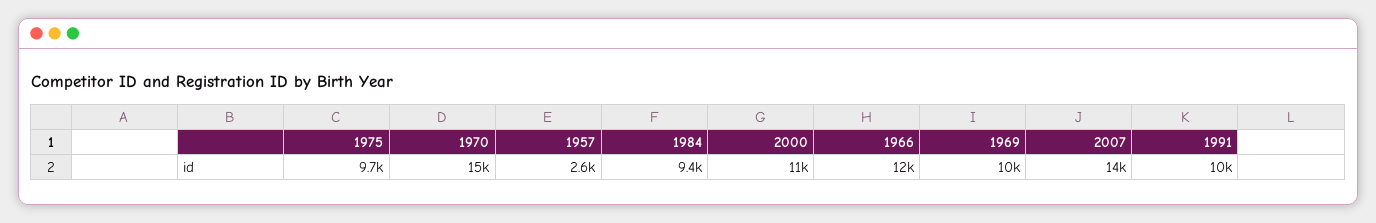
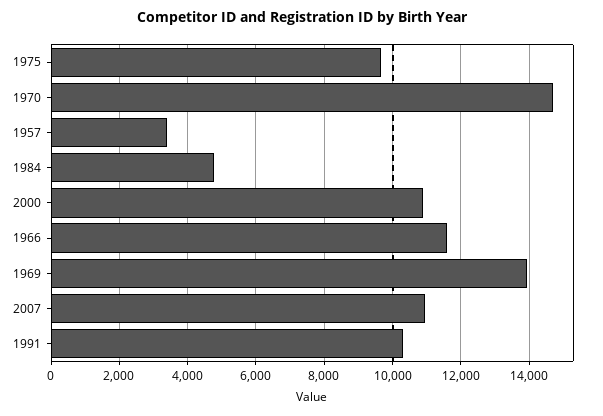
  {
    "1975": 9700,
    "1970": 15000,
-   "1957": 2600,
+   "1957": 3400,
-   "1984": 9400,
+   "1984": 4800,
    "2000": 11000,
    "1966": 12000,
-   "1969": 10000,
+   "1969": 14000,
-   "2007": 14000,
+   "2007": 11000,
    "1991": 10000
  }

